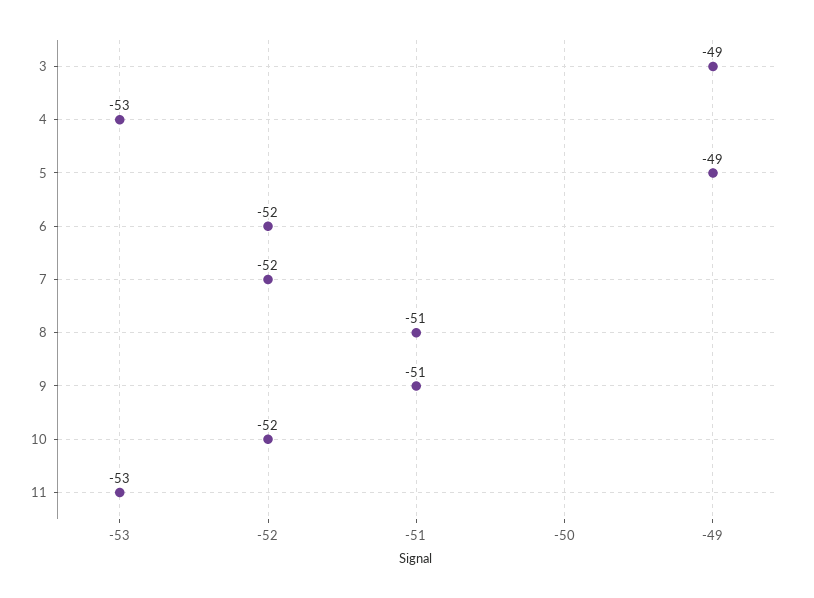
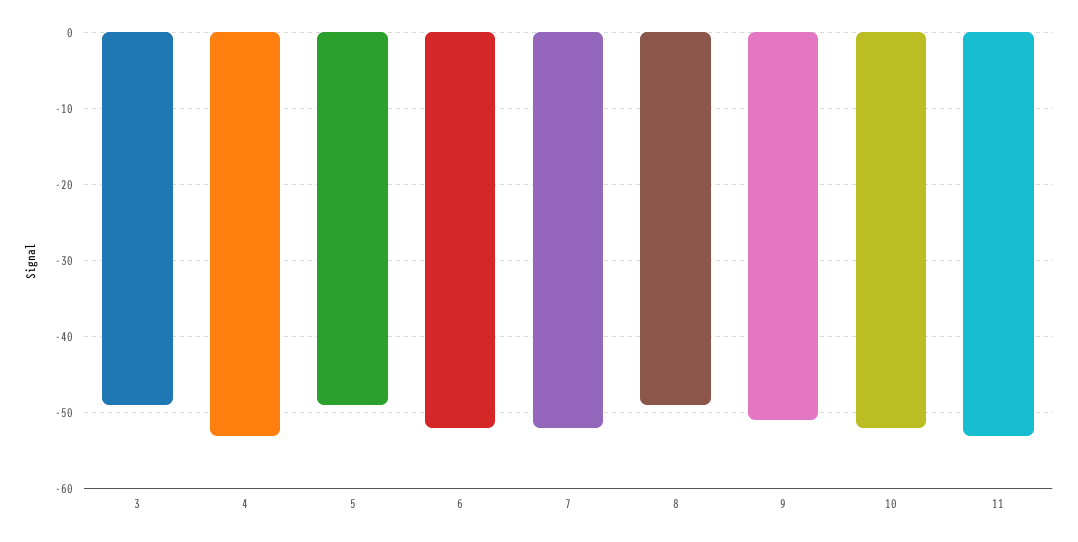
  {
    "3": -49,
    "4": -53,
    "5": -49,
    "6": -52,
    "7": -52,
-   "8": -51,
+   "8": -49,
    "9": -51,
    "10": -52,
    "11": -53
  }

